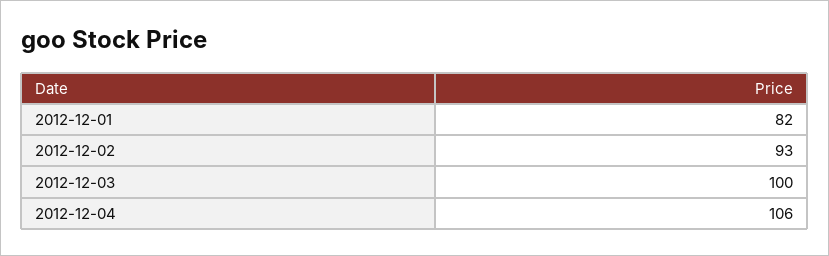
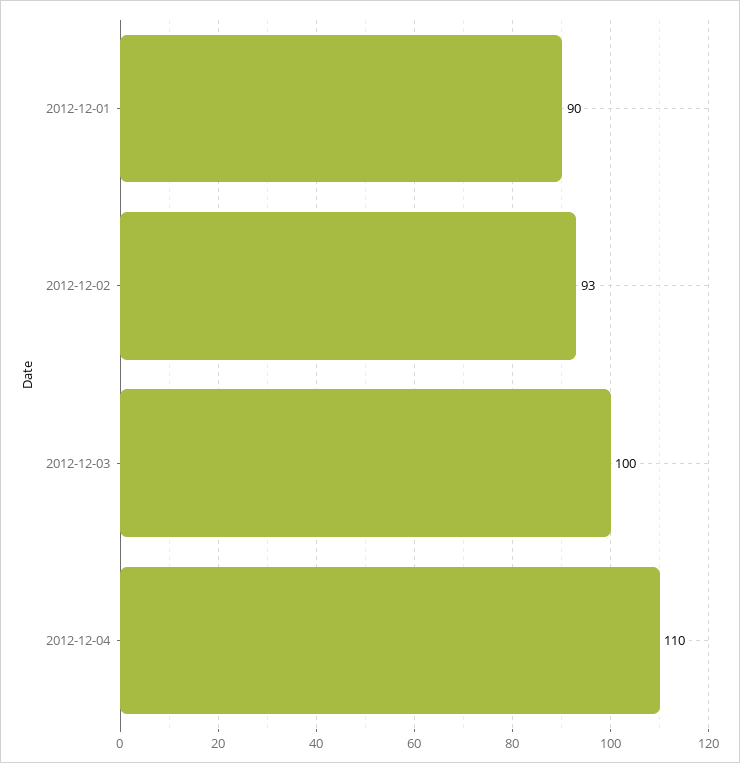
  {
-   "2012-12-01": 82,
+   "2012-12-01": 90,
    "2012-12-02": 93,
    "2012-12-03": 100,
-   "2012-12-04": 106
+   "2012-12-04": 110
  }

